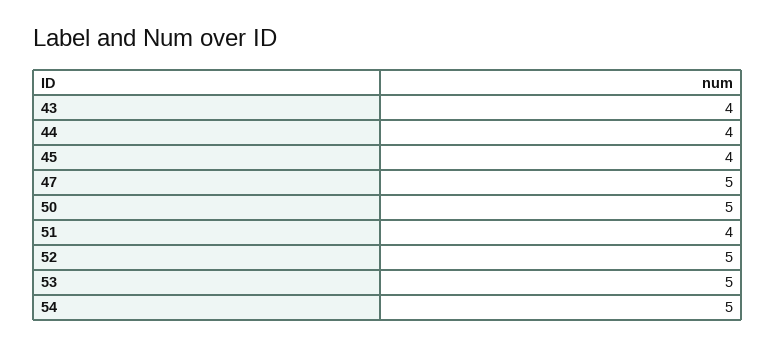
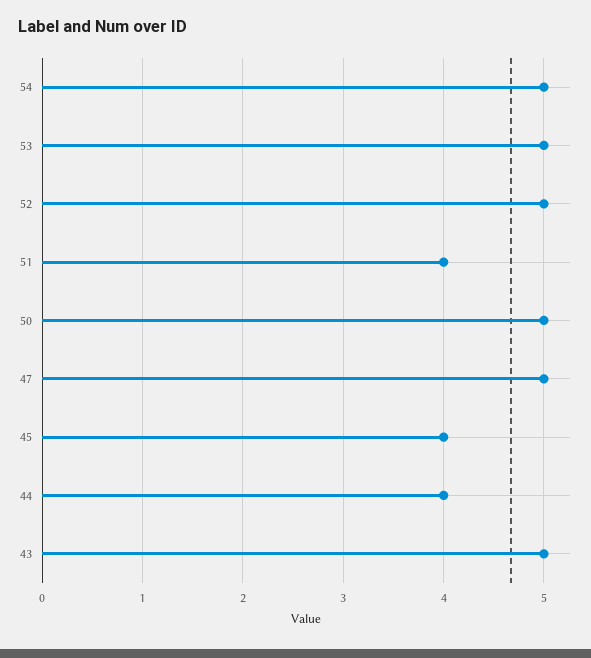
  {
-   "43": 4,
+   "43": 5,
    "44": 4,
    "45": 4,
    "47": 5,
    "50": 5,
    "51": 4,
    "52": 5,
    "53": 5,
    "54": 5
  }

